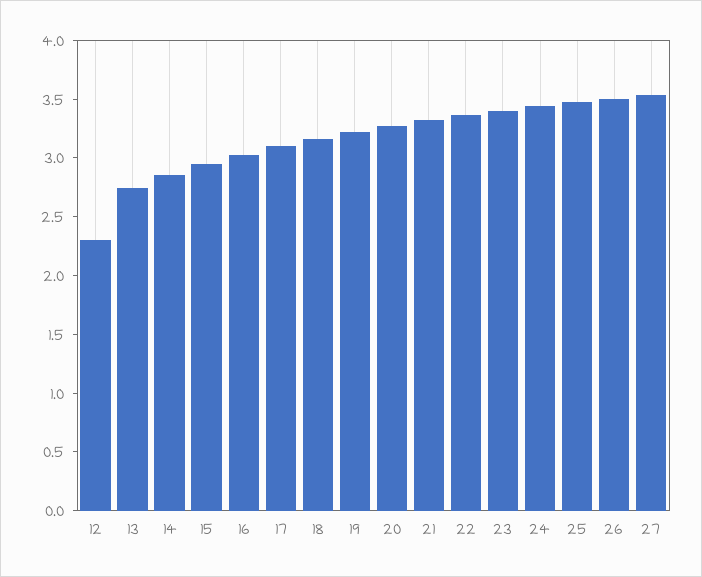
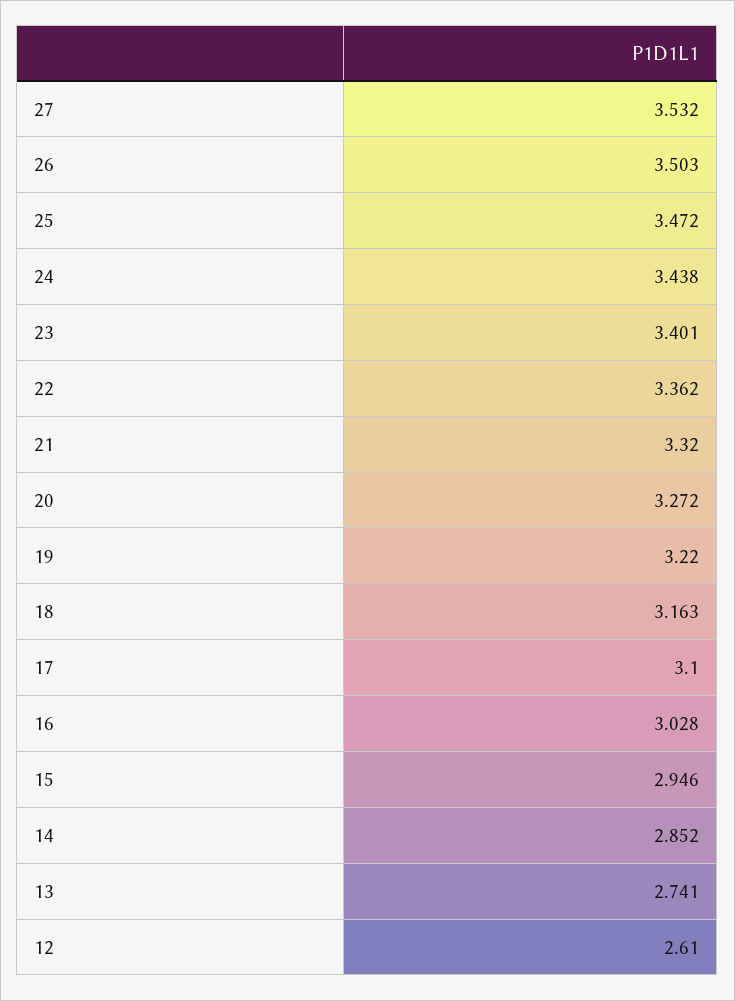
  {
-   "12": 2.3,
+   "12": 2.61,
    "13": 2.741,
    "14": 2.852,
    "15": 2.946,
    "16": 3.028,
    "17": 3.1,
    "18": 3.163,
    "19": 3.22,
    "20": 3.272,
    "21": 3.32,
    "22": 3.362,
    "23": 3.401,
    "24": 3.438,
    "25": 3.472,
    "26": 3.503,
    "27": 3.532
  }

